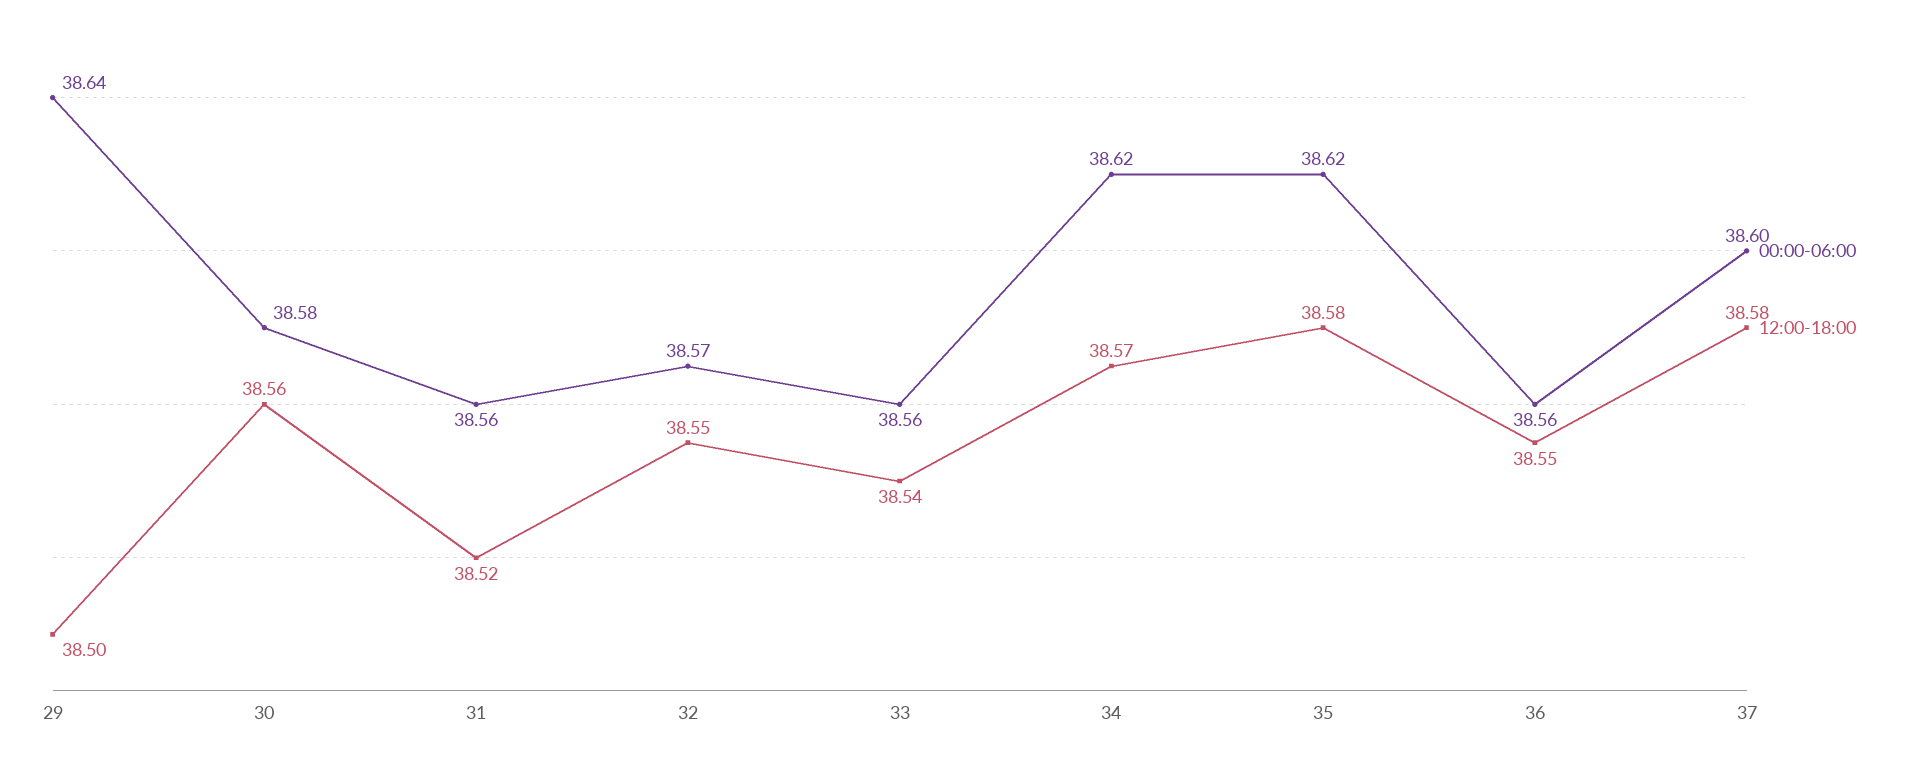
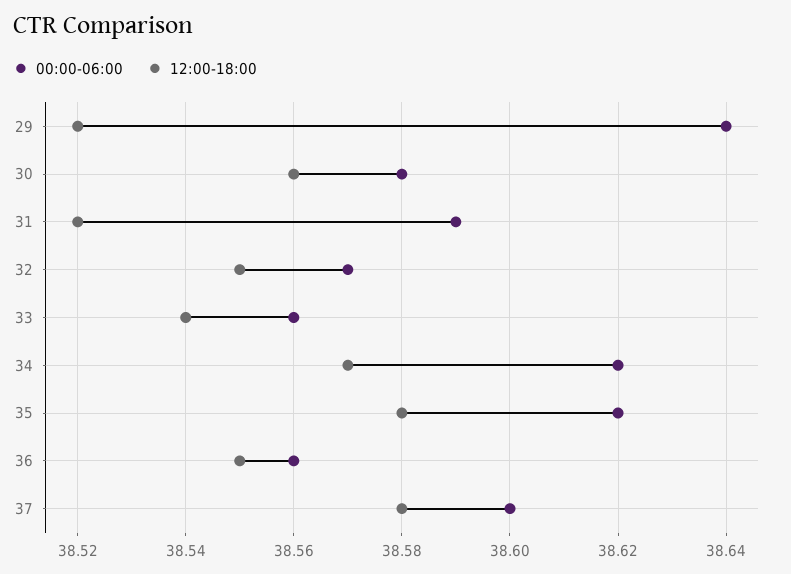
  {
    "00:00-06:00": {
      "29": 38.64,
      "30": 38.58,
-     "31": 38.56,
+     "31": 38.59,
      "32": 38.57,
      "33": 38.56,
      "34": 38.62,
      "35": 38.62,
      "36": 38.56,
      "37": 38.6
    },
    "12:00-18:00": {
-     "29": 38.5,
+     "29": 38.52,
      "30": 38.56,
      "31": 38.52,
      "32": 38.55,
      "33": 38.54,
      "34": 38.57,
      "35": 38.58,
      "36": 38.55,
      "37": 38.58
    }
  }

